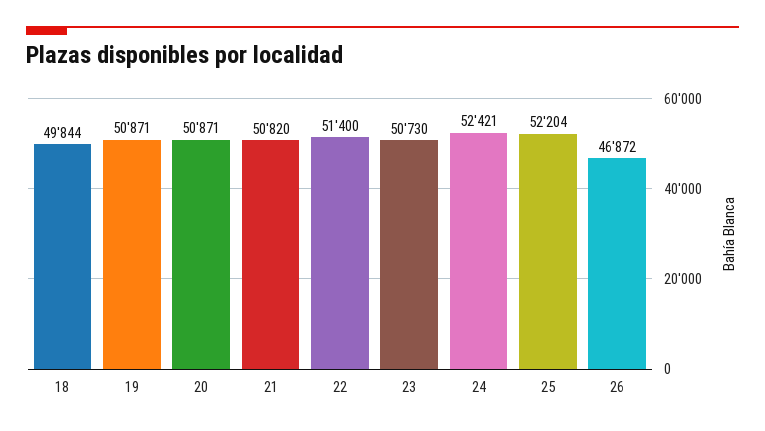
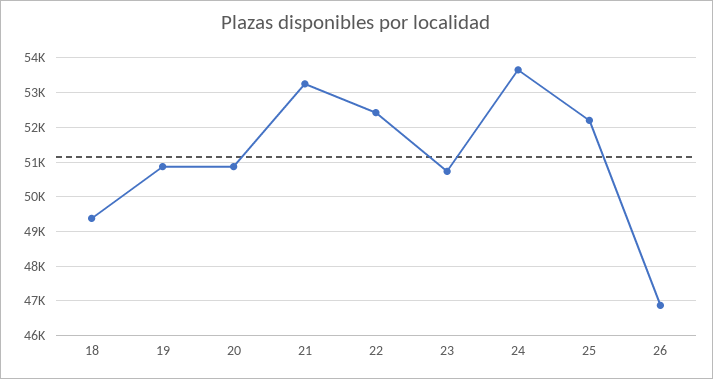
  {
-   "18": 49844,
+   "18": 49400,
    "19": 50871,
    "20": 50871,
-   "21": 50820,
+   "21": 53200,
-   "22": 51400,
+   "22": 52400,
    "23": 50730,
-   "24": 52421,
+   "24": 53600,
    "25": 52204,
    "26": 46872
  }

